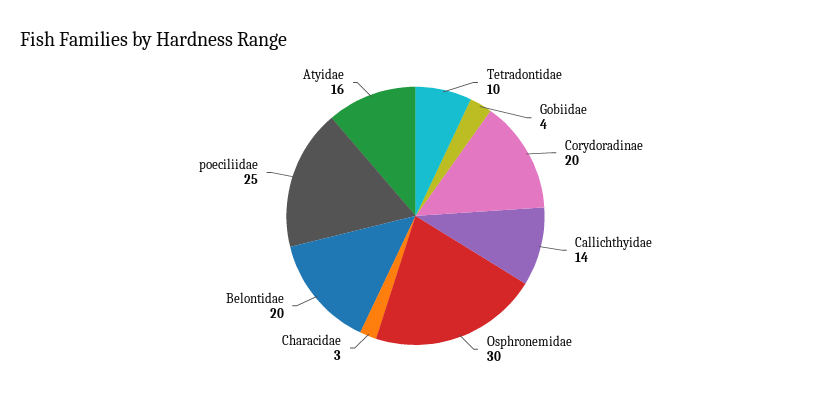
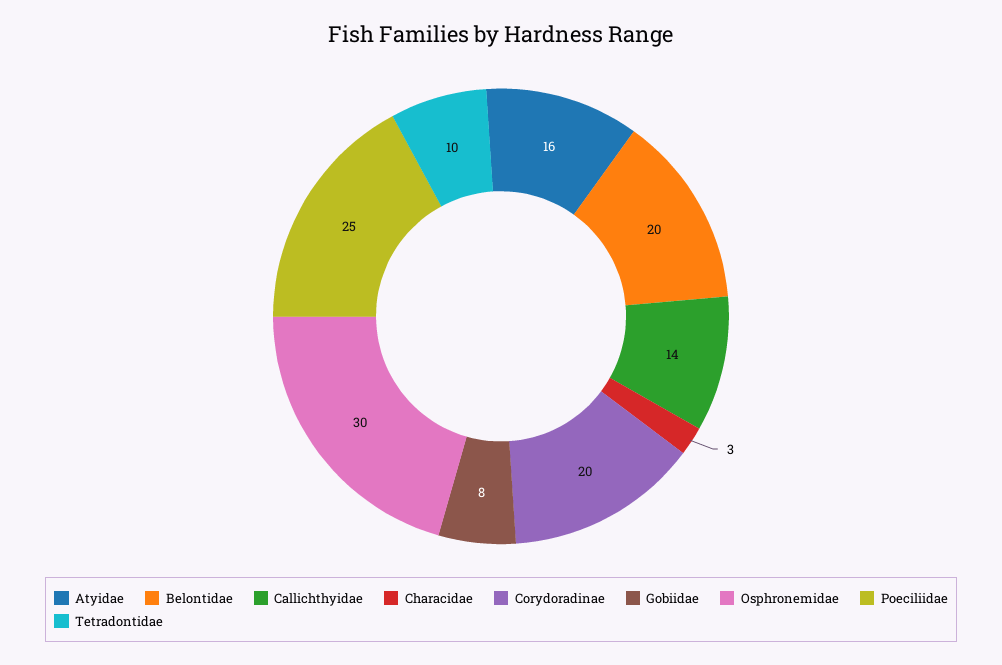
  {
    "Tetradontidae": 10,
-   "Gobiidae": 4,
+   "Gobiidae": 8,
    "Corydoradinae": 20,
    "Callichthyidae": 14,
    "Osphronemidae": 30,
    "Characidae": 3,
    "Belontidae": 20,
    "poeciliidae": 25,
    "Atyidae": 16
  }

